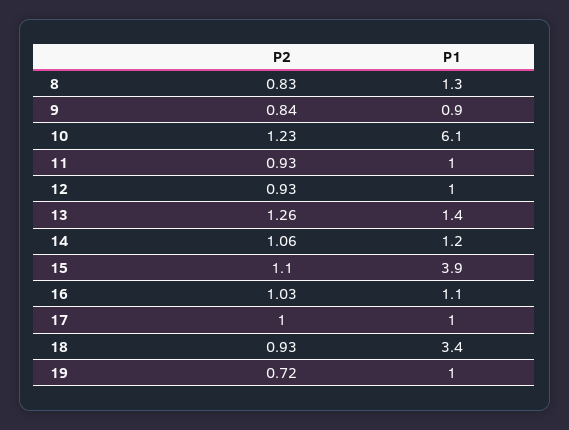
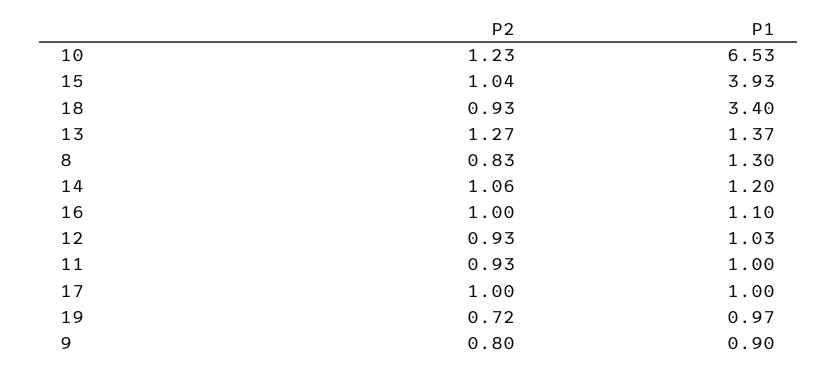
  {
    "P2": {
      "8": 0.83,
-     "9": 0.84,
+     "9": 0.8,
      "10": 1.23,
      "11": 0.93,
      "12": 0.93,
-     "13": 1.26,
+     "13": 1.27,
      "14": 1.06,
-     "15": 1.1,
+     "15": 1.04,
-     "16": 1.03,
+     "16": 1,
      "17": 1,
      "18": 0.93,
      "19": 0.72
    },
    "P1": {
      "8": 1.3,
      "9": 0.9,
-     "10": 6.1,
+     "10": 6.53,
      "11": 1,
      "12": 1.03,
      "13": 1.37,
      "14": 1.2,
      "15": 3.93,
      "16": 1.1,
      "17": 1,
      "18": 3.4,
      "19": 0.97
    }
  }

